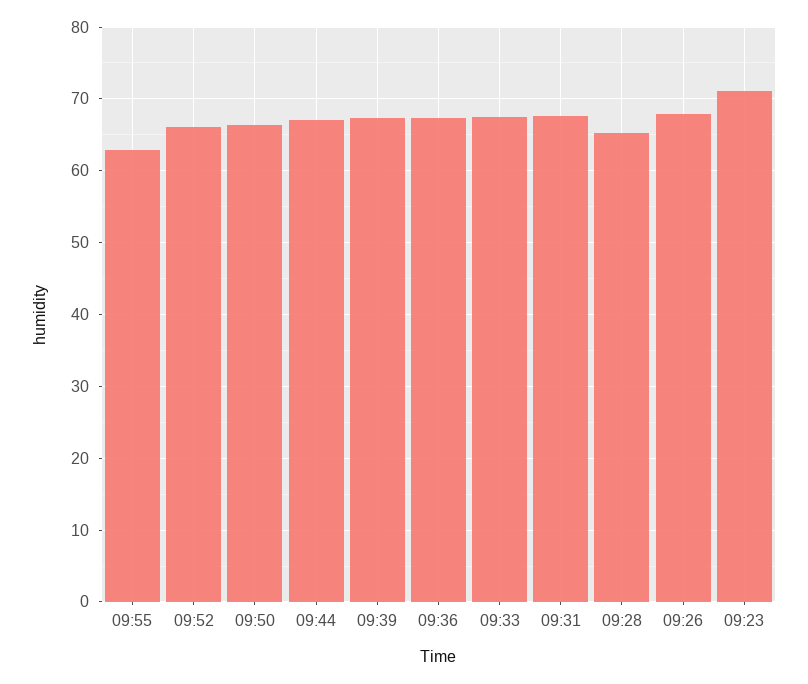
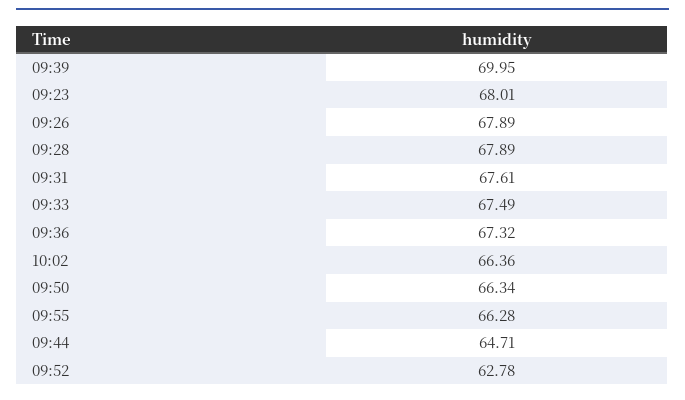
  {
-   "09:55": 63,
+   "09:55": 66.28,
-   "09:52": 66,
+   "09:52": 62.78,
    "09:50": 66.34,
-   "09:44": 67,
+   "09:44": 64.71,
-   "09:39": 67,
+   "09:39": 69.95,
    "09:36": 67.32,
    "09:33": 67.49,
    "09:31": 67.61,
-   "09:28": 65,
+   "09:28": 67.89,
    "09:26": 67.89,
-   "09:23": 71
+   "09:23": 68.01,
+   "10:02": 66.36
  }

